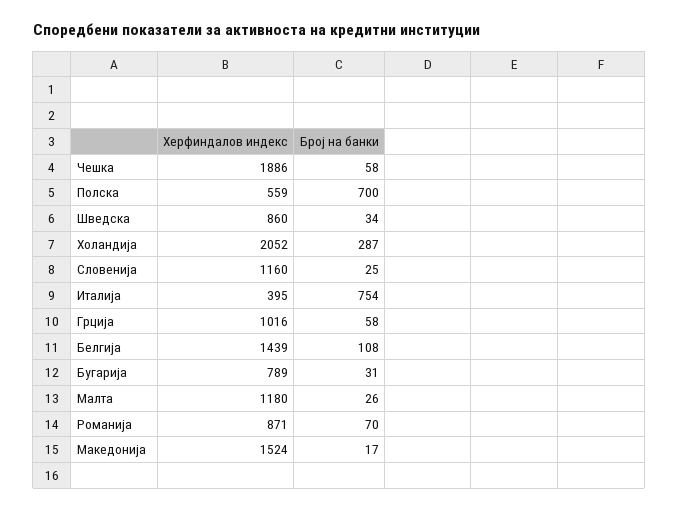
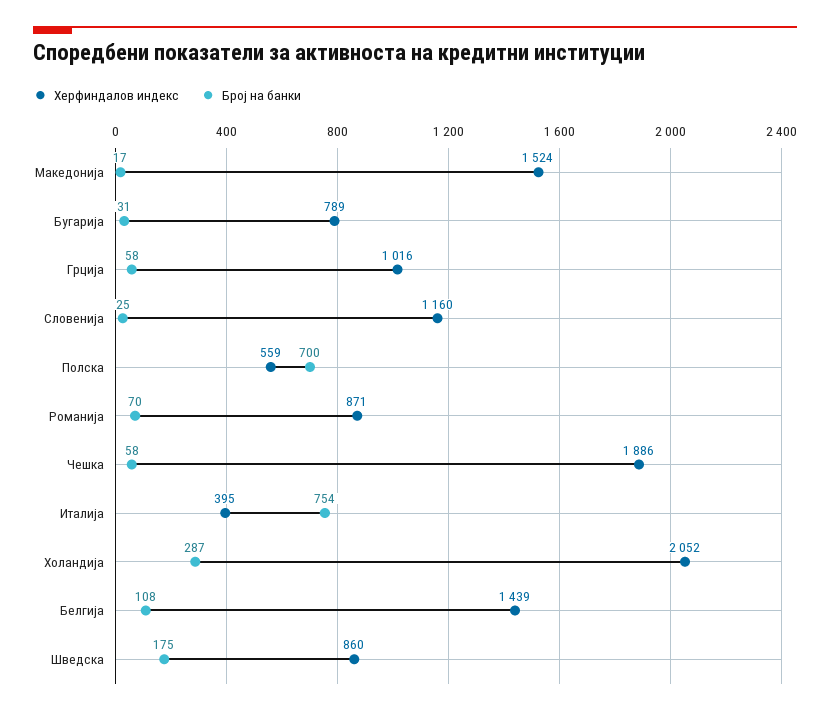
  {
    "Херфиндалов индекс": {
      "Чешка": 1886,
      "Полска": 559,
      "Шведска": 860,
      "Холандија": 2052,
      "Словенија": 1160,
      "Италија": 395,
      "Грција": 1016,
      "Белгија": 1439,
      "Бугарија": 789,
-     "Малта": 1180,
      "Романија": 871,
      "Македонија": 1524
    },
    "Број на банки": {
      "Чешка": 58,
      "Полска": 700,
-     "Шведска": 34,
+     "Шведска": 175,
      "Холандија": 287,
      "Словенија": 25,
      "Италија": 754,
      "Грција": 58,
      "Белгија": 108,
      "Бугарија": 31,
-     "Малта": 26,
      "Романија": 70,
      "Македонија": 17
    }
  }

